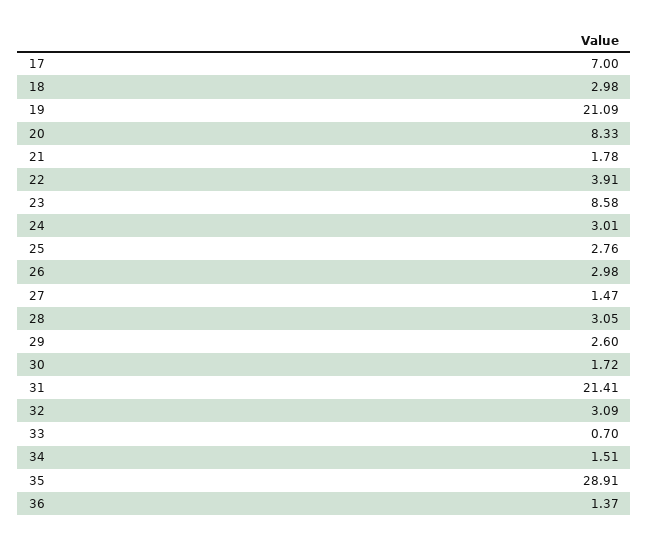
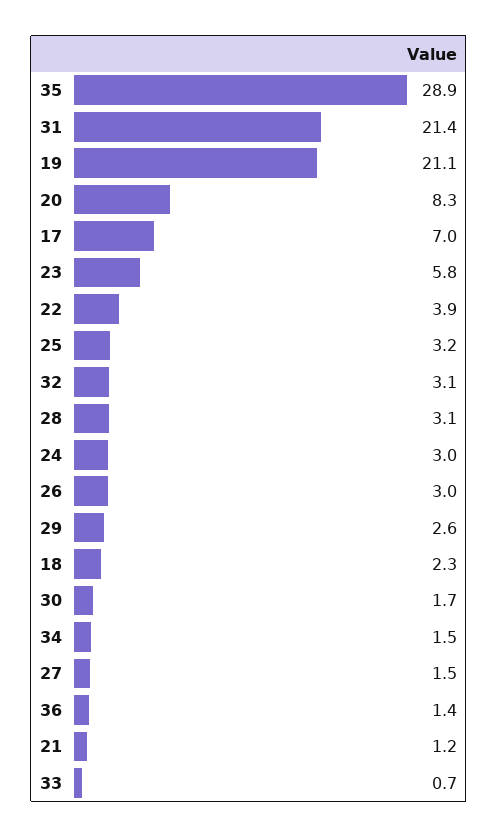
  {
    "17": 7,
-   "18": 2.98,
+   "18": 2.3,
    "19": 21.09,
    "20": 8.33,
-   "21": 1.78,
+   "21": 1.2,
    "22": 3.91,
-   "23": 8.58,
+   "23": 5.8,
    "24": 3.01,
-   "25": 2.76,
+   "25": 3.2,
    "26": 2.98,
    "27": 1.47,
    "28": 3.05,
    "29": 2.6,
    "30": 1.72,
    "31": 21.41,
    "32": 3.09,
    "33": 0.7,
    "34": 1.51,
    "35": 28.91,
    "36": 1.37
  }

